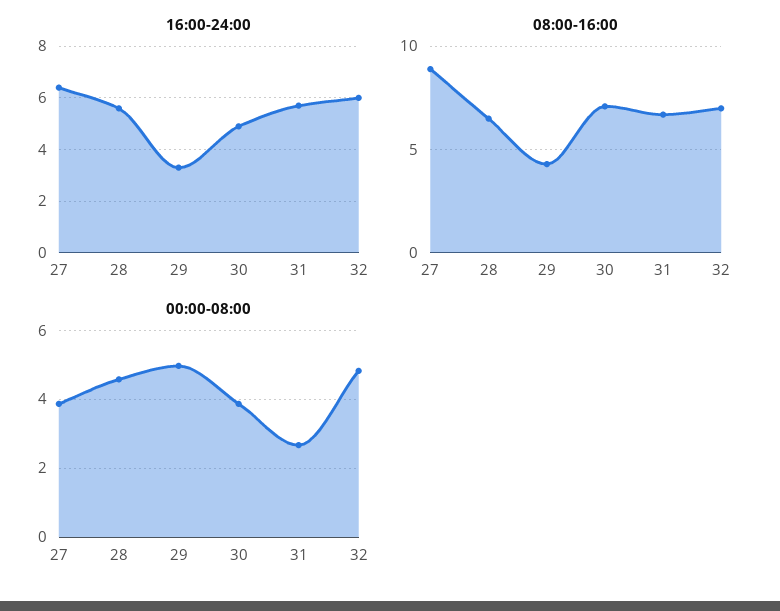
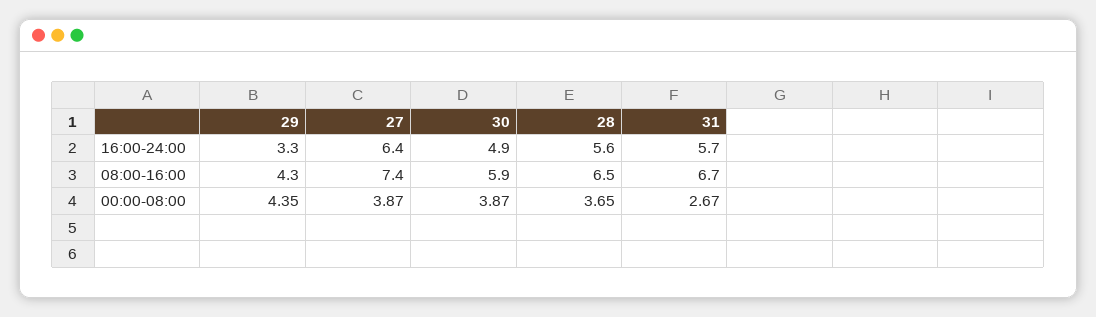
  {
    "16:00-24:00": {
      "27": 6.4,
      "28": 5.6,
      "29": 3.3,
      "30": 4.9,
-     "31": 5.7,
+     "31": 5.7
-     "32": 6
    },
    "08:00-16:00": {
-     "27": 9,
+     "27": 7.4,
      "28": 6.5,
      "29": 4.3,
-     "30": 7,
+     "30": 5.9,
-     "31": 6.7,
+     "31": 6.7
-     "32": 7
    },
    "00:00-08:00": {
      "27": 3.87,
-     "28": 4.6,
+     "28": 3.65,
-     "29": 5,
+     "29": 4.35,
      "30": 3.87,
-     "31": 2.67,
+     "31": 2.67
-     "32": 4.8
    }
  }

